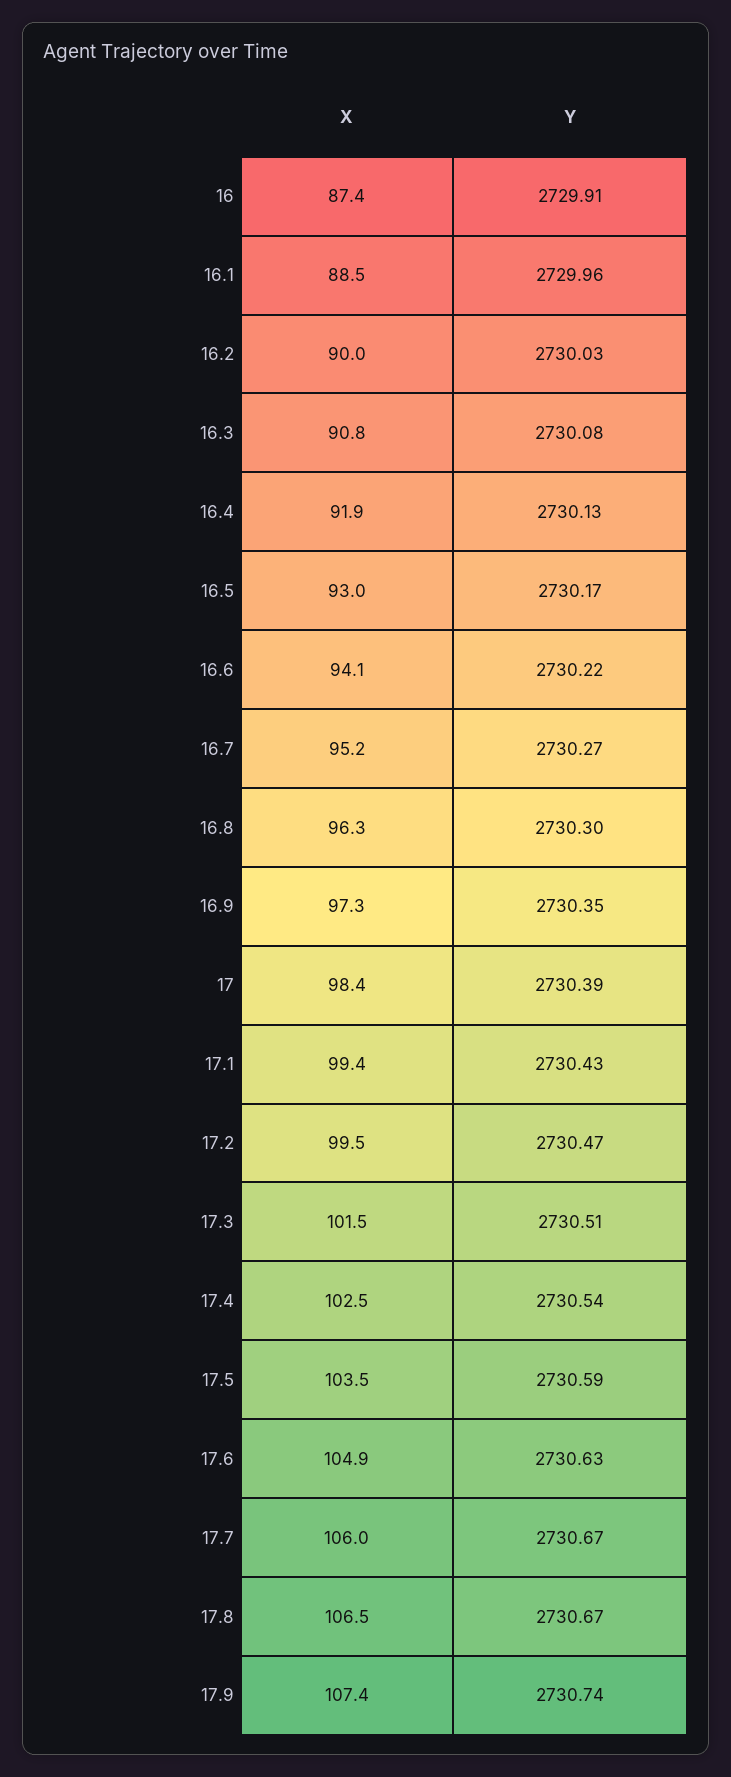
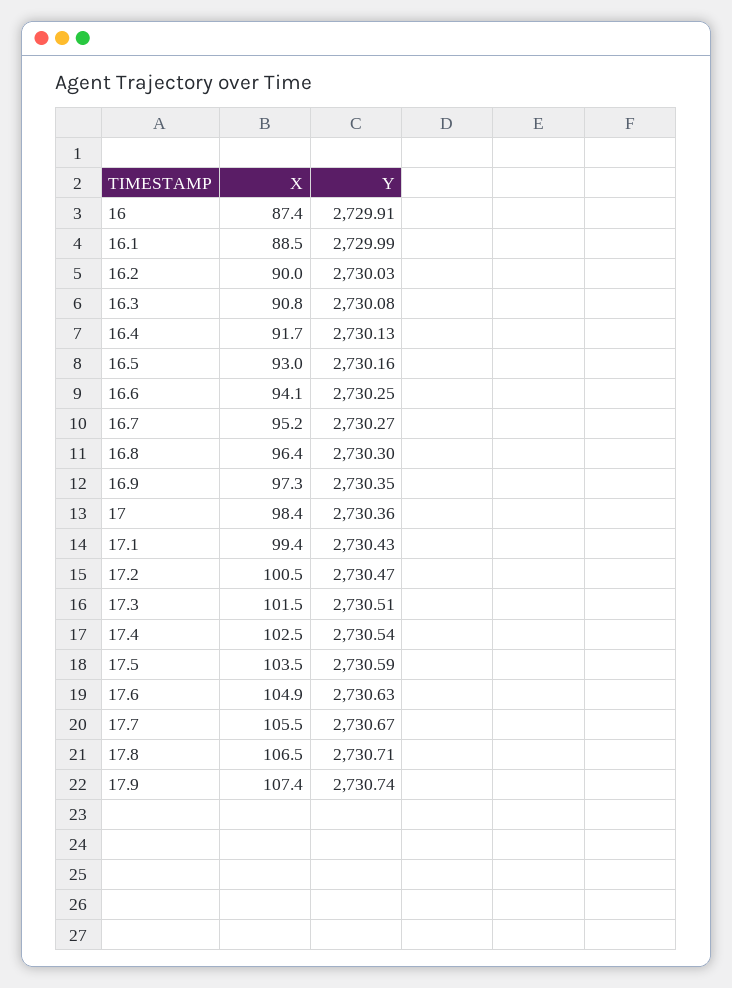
  {
    "X": {
      "16": 87.4,
      "16.1": 88.5,
      "16.2": 90,
      "16.3": 90.8,
-     "16.4": 91.9,
+     "16.4": 91.7,
      "16.5": 93,
      "16.6": 94.1,
      "16.7": 95.2,
-     "16.8": 96.3,
+     "16.8": 96.4,
      "16.9": 97.3,
      "17": 98.4,
      "17.1": 99.4,
-     "17.2": 99.5,
+     "17.2": 100.5,
      "17.3": 101.5,
      "17.4": 102.5,
      "17.5": 103.5,
      "17.6": 104.9,
-     "17.7": 106,
+     "17.7": 105.5,
      "17.8": 106.5,
      "17.9": 107.4
    },
    "Y": {
      "16": 2729.91,
-     "16.1": 2729.96,
+     "16.1": 2729.99,
      "16.2": 2730.03,
      "16.3": 2730.08,
      "16.4": 2730.13,
-     "16.5": 2730.17,
+     "16.5": 2730.16,
-     "16.6": 2730.22,
+     "16.6": 2730.25,
      "16.7": 2730.27,
      "16.8": 2730.3,
      "16.9": 2730.35,
-     "17": 2730.39,
+     "17": 2730.36,
      "17.1": 2730.43,
      "17.2": 2730.47,
      "17.3": 2730.51,
      "17.4": 2730.54,
      "17.5": 2730.59,
      "17.6": 2730.63,
      "17.7": 2730.67,
-     "17.8": 2730.67,
+     "17.8": 2730.71,
      "17.9": 2730.74
    }
  }

